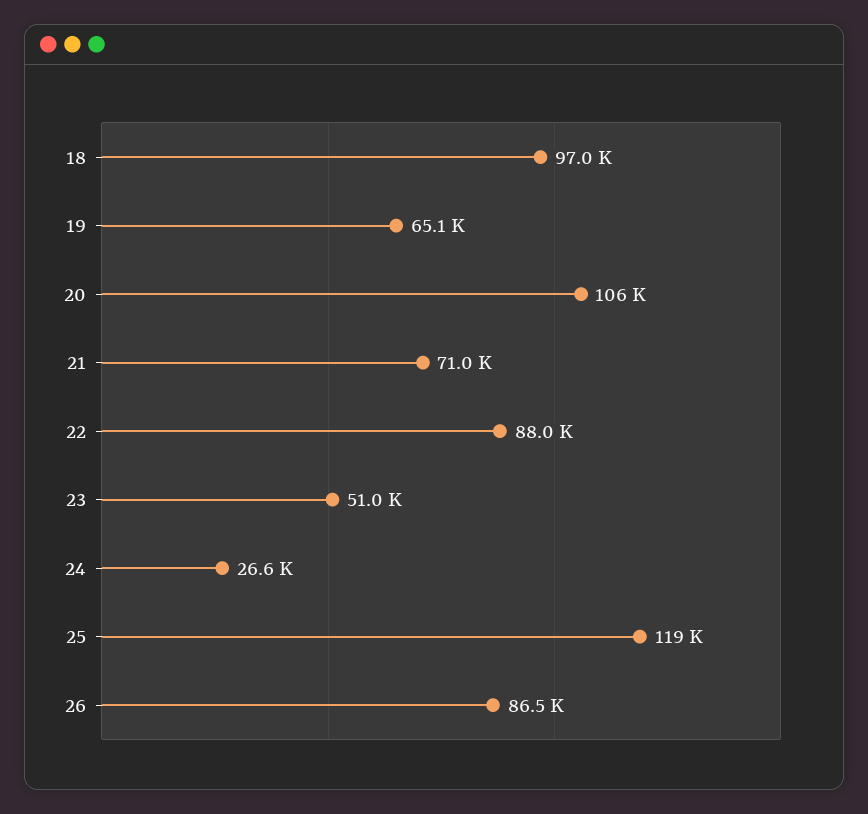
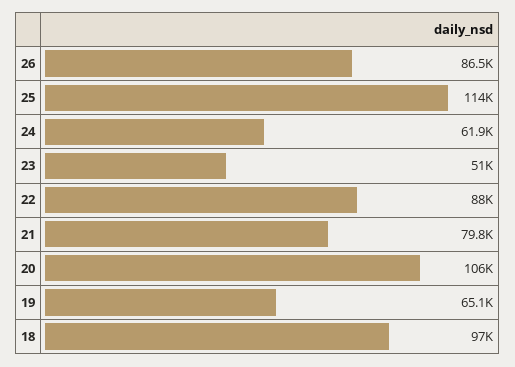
  {
    "18": 97000,
    "19": 65100,
    "20": 106000,
-   "21": 71000,
+   "21": 79800,
    "22": 88000,
    "23": 51000,
-   "24": 26600,
+   "24": 61900,
-   "25": 119000,
+   "25": 114000,
    "26": 86500
  }

